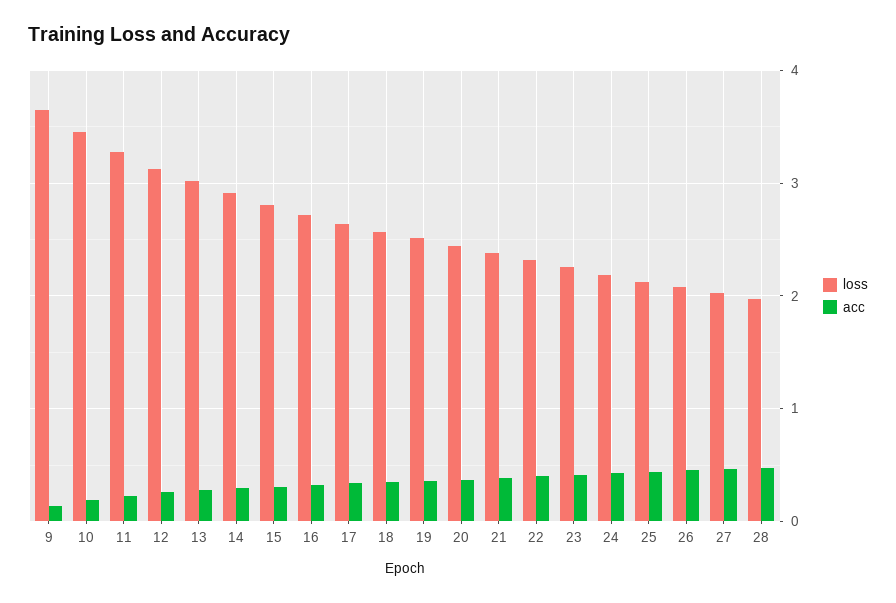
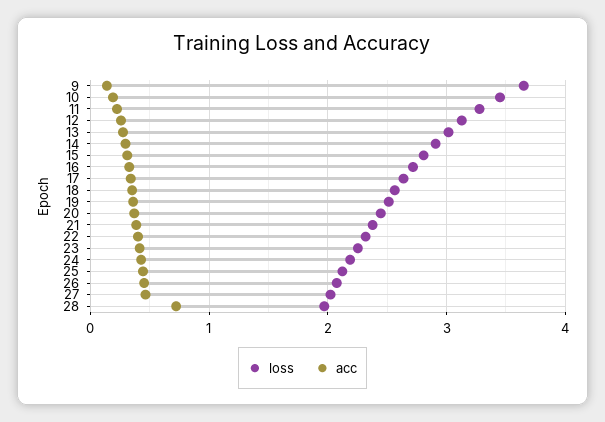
  {
    "loss": {
      "9": 3.7,
      "10": 3.5,
      "11": 3.3,
      "12": 3.1,
      "13": 3,
      "14": 2.9,
      "15": 2.8,
      "16": 2.7,
      "17": 2.6,
      "18": 2.6,
      "19": 2.5,
      "20": 2.4,
      "21": 2.4,
      "22": 2.3,
      "23": 2.3,
      "24": 2.2,
      "25": 2.1,
      "26": 2.1,
      "27": 2,
      "28": 2
    },
    "acc": {
      "9": 0.1,
      "10": 0.2,
      "11": 0.2,
      "12": 0.3,
      "13": 0.3,
      "14": 0.3,
      "15": 0.3,
      "16": 0.3,
      "17": 0.3,
      "18": 0.4,
      "19": 0.4,
      "20": 0.4,
      "21": 0.4,
      "22": 0.4,
      "23": 0.4,
      "24": 0.4,
      "25": 0.4,
      "26": 0.5,
      "27": 0.5,
-     "28": 0.5
+     "28": 0.7
    }
  }

